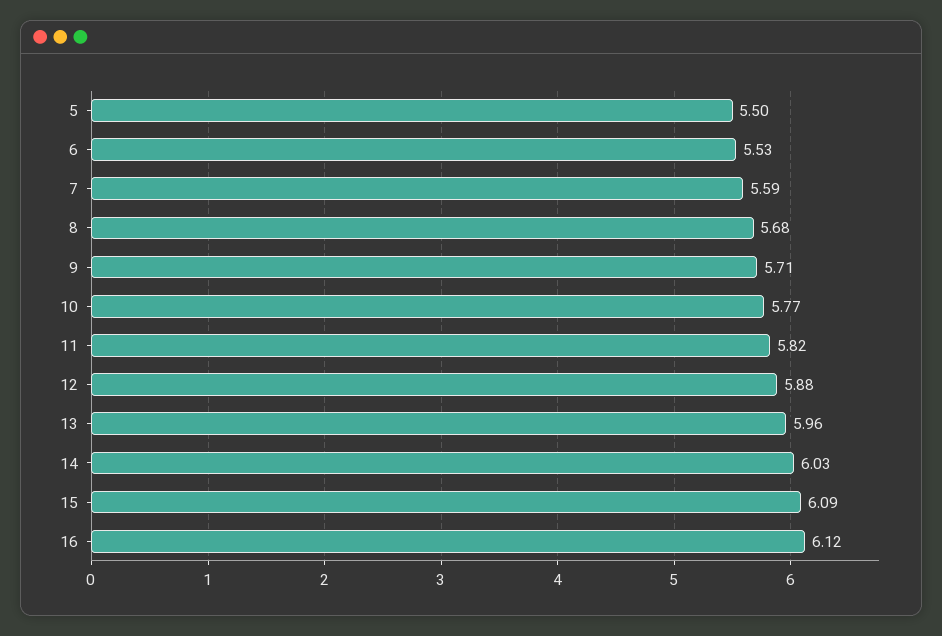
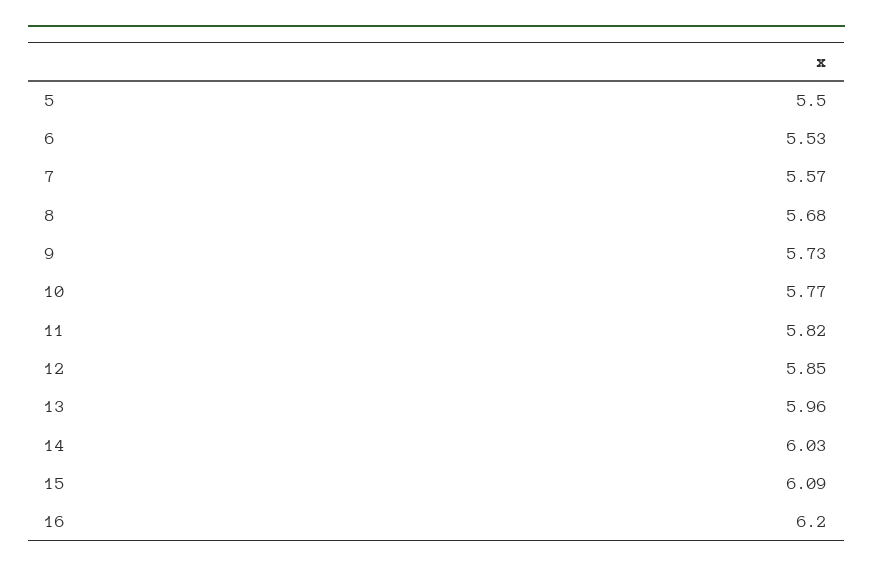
  {
    "5": 5.5,
    "6": 5.53,
-   "7": 5.59,
+   "7": 5.57,
    "8": 5.68,
-   "9": 5.71,
+   "9": 5.73,
    "10": 5.77,
    "11": 5.82,
-   "12": 5.88,
+   "12": 5.85,
    "13": 5.96,
    "14": 6.03,
    "15": 6.09,
-   "16": 6.12
+   "16": 6.2
  }

